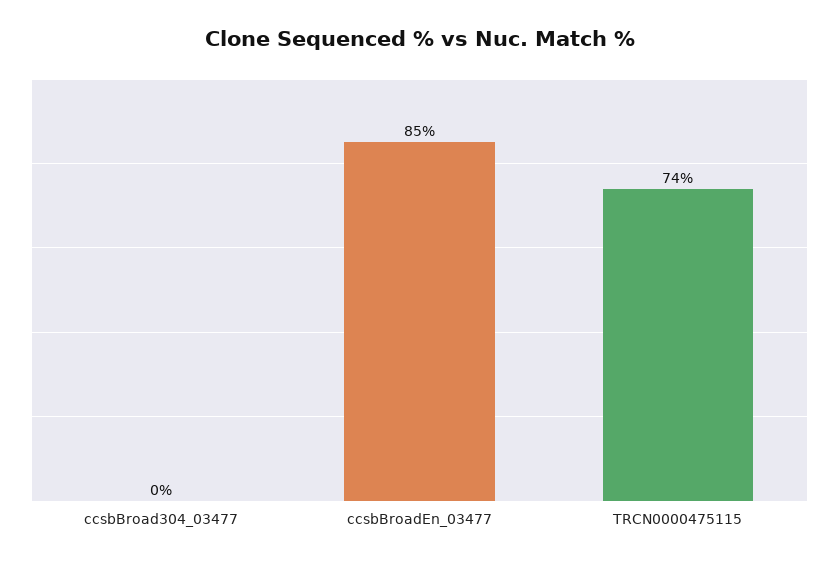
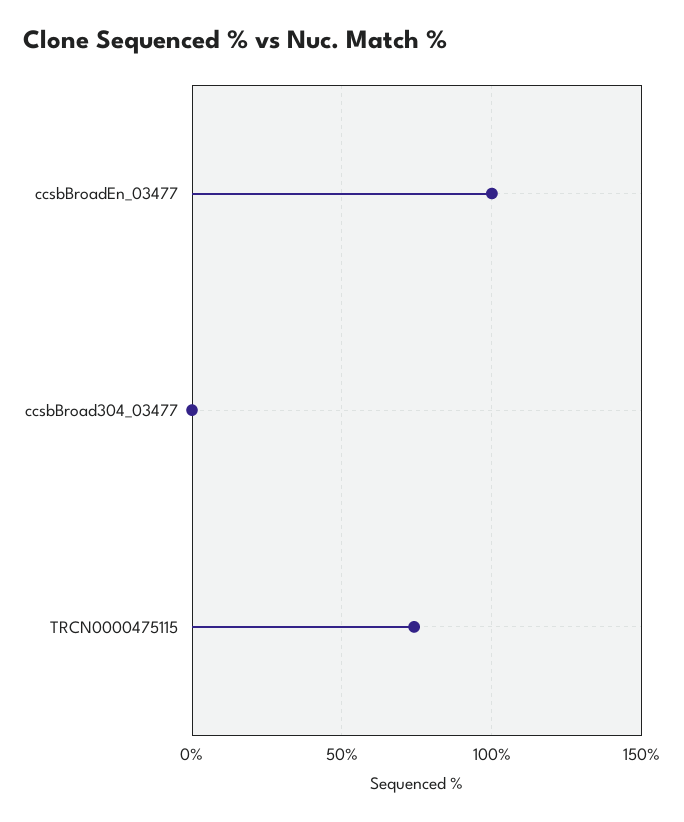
  {
    "ccsbBroad304_03477": 0,
-   "ccsbBroadEn_03477": 85,
+   "ccsbBroadEn_03477": 100,
    "TRCN0000475115": 74
  }

